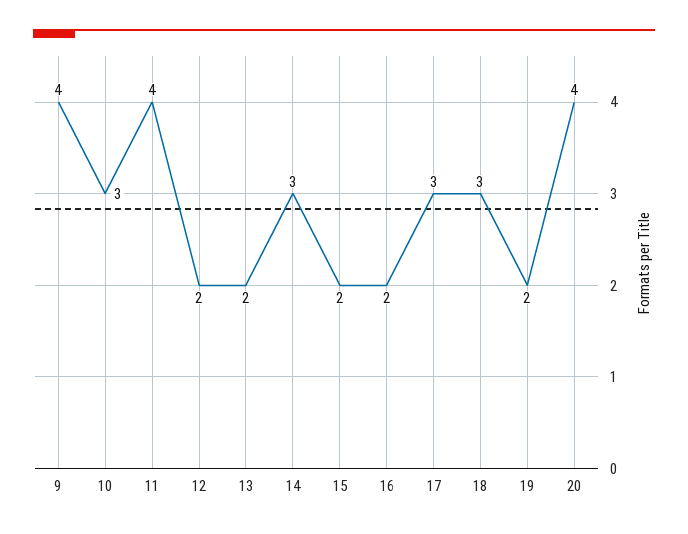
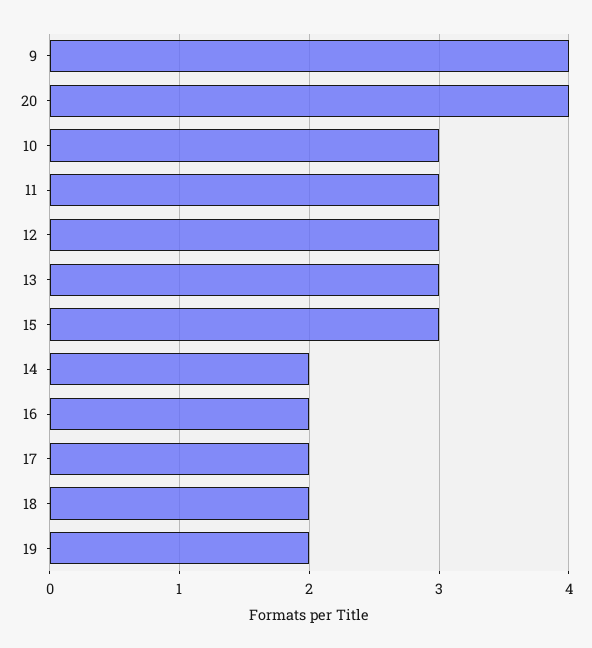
  {
    "9": 4,
    "10": 3,
-   "11": 4,
+   "11": 3,
-   "12": 2,
+   "12": 3,
-   "13": 2,
+   "13": 3,
-   "14": 3,
+   "14": 2,
-   "15": 2,
+   "15": 3,
    "16": 2,
-   "17": 3,
+   "17": 2,
-   "18": 3,
+   "18": 2,
    "19": 2,
    "20": 4
  }

